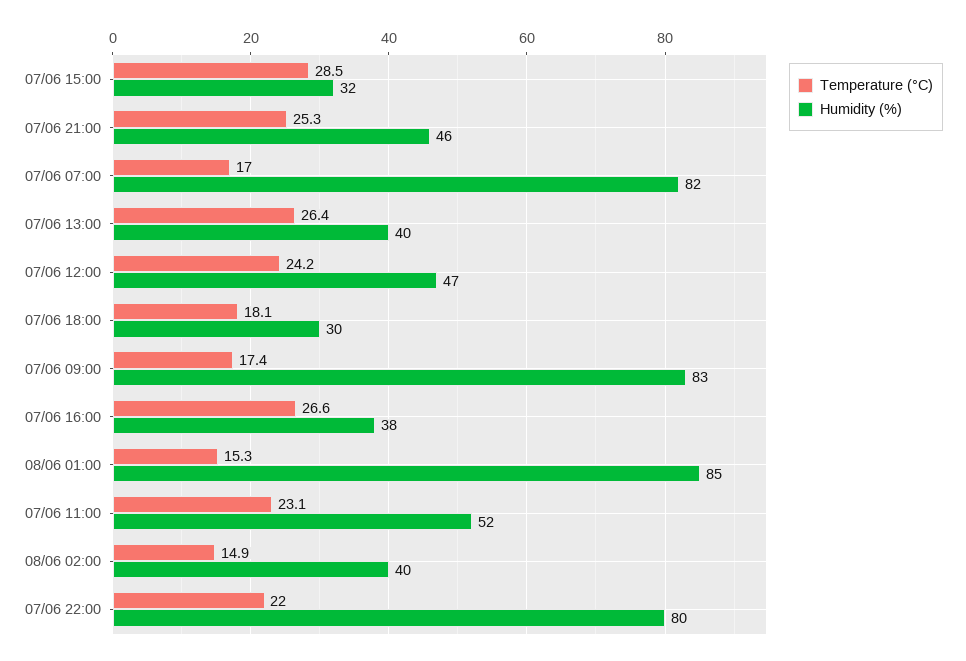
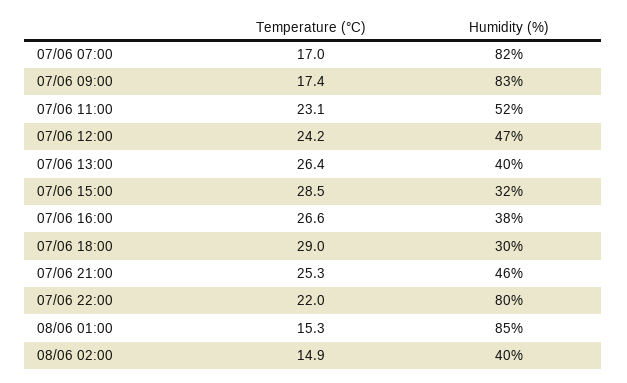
  {
    "Temperature (°C)": {
      "07/06 15:00": 28.5,
      "07/06 21:00": 25.3,
      "07/06 07:00": 17,
      "07/06 13:00": 26.4,
      "07/06 12:00": 24.2,
-     "07/06 18:00": 18.1,
+     "07/06 18:00": 29,
      "07/06 09:00": 17.4,
      "07/06 16:00": 26.6,
      "08/06 01:00": 15.3,
      "07/06 11:00": 23.1,
      "08/06 02:00": 14.9,
      "07/06 22:00": 22
    },
    "Humidity (%)": {
      "07/06 15:00": 32,
      "07/06 21:00": 46,
      "07/06 07:00": 82,
      "07/06 13:00": 40,
      "07/06 12:00": 47,
      "07/06 18:00": 30,
      "07/06 09:00": 83,
      "07/06 16:00": 38,
      "08/06 01:00": 85,
      "07/06 11:00": 52,
      "08/06 02:00": 40,
      "07/06 22:00": 80
    }
  }

